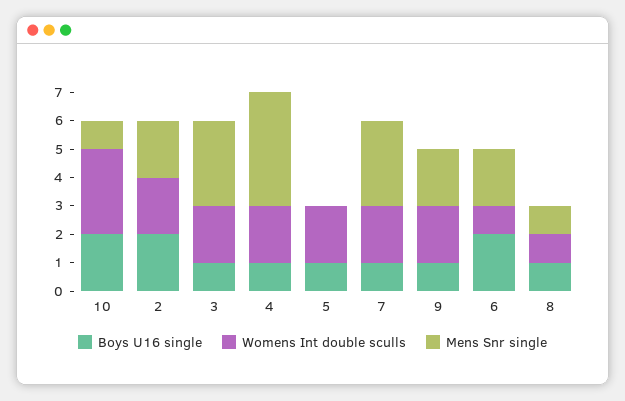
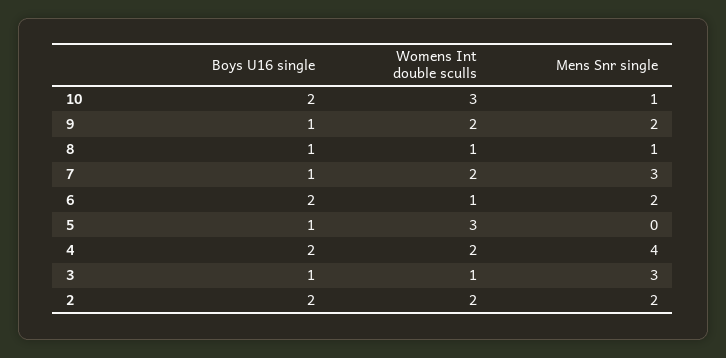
  {
    "Boys U16 single": {
      "10": 2,
      "2": 2,
      "3": 1,
-     "4": 1,
+     "4": 2,
      "5": 1,
      "7": 1,
      "9": 1,
      "6": 2,
      "8": 1
    },
    "Womens Int double sculls": {
      "10": 3,
      "2": 2,
-     "3": 2,
+     "3": 1,
      "4": 2,
-     "5": 2,
+     "5": 3,
      "7": 2,
      "9": 2,
      "6": 1,
      "8": 1
    },
    "Mens Snr single": {
      "10": 1,
      "2": 2,
      "3": 3,
      "4": 4,
      "5": 0,
      "7": 3,
      "9": 2,
      "6": 2,
      "8": 1
    }
  }

